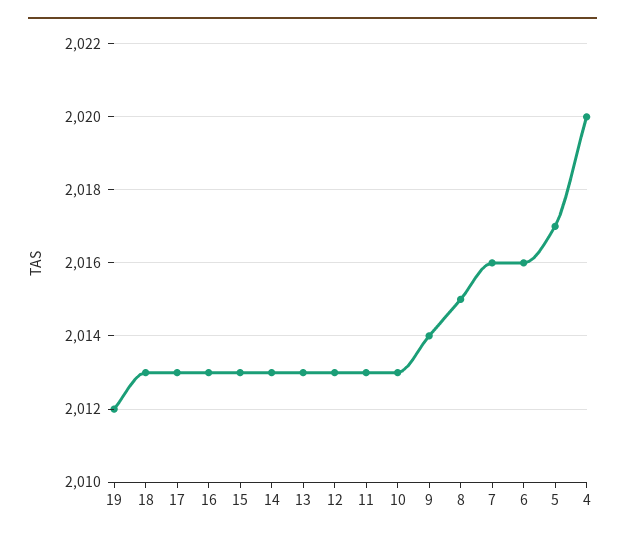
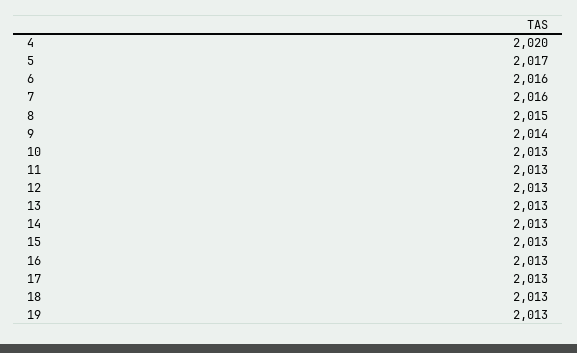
  {
-   "19": 2012,
+   "19": 2013,
    "18": 2013,
    "17": 2013,
    "16": 2013,
    "15": 2013,
    "14": 2013,
    "13": 2013,
    "12": 2013,
    "11": 2013,
    "10": 2013,
    "9": 2014,
    "8": 2015,
    "7": 2016,
    "6": 2016,
    "5": 2017,
    "4": 2020
  }

